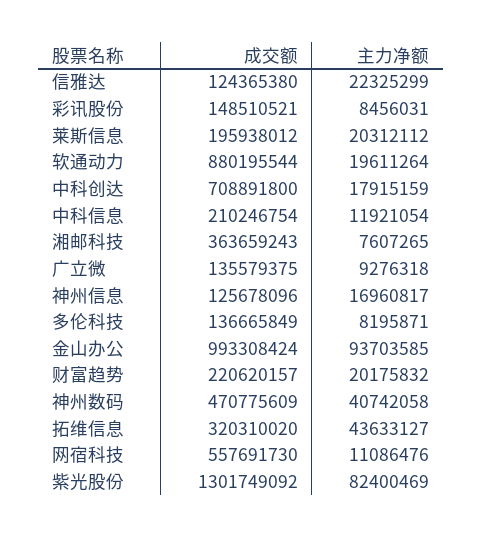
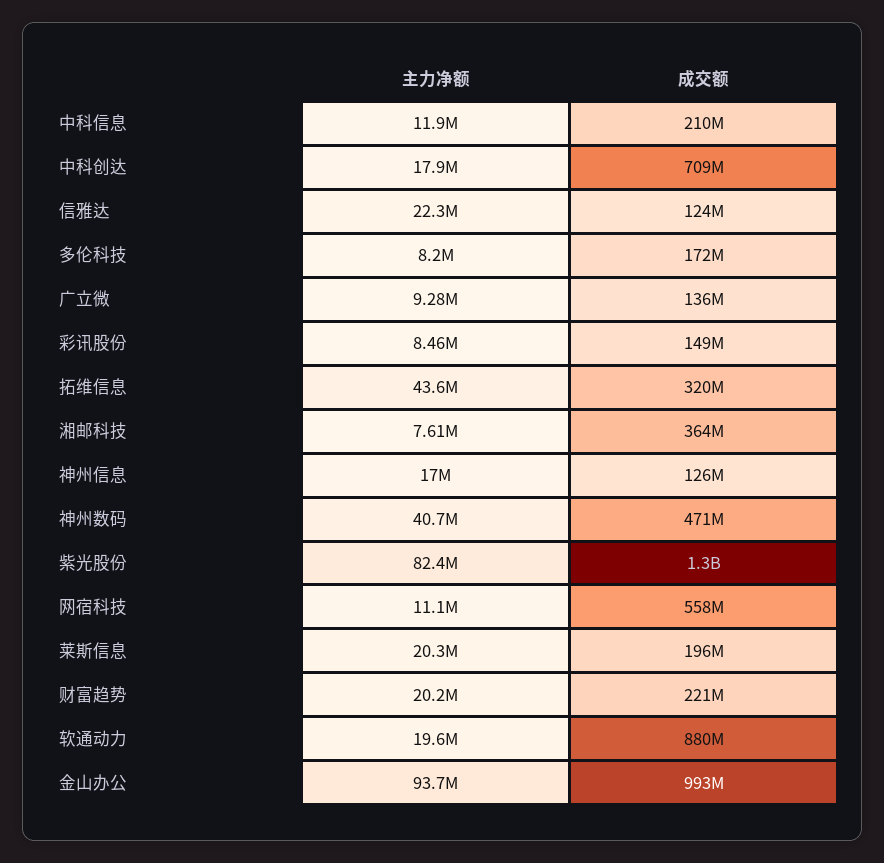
  {
    "成交额": {
      "信雅达": 124365380,
      "彩讯股份": 148510521,
      "莱斯信息": 195938012,
      "软通动力": 880195544,
      "中科创达": 708891800,
      "中科信息": 210246754,
      "湘邮科技": 363659243,
      "广立微": 135579375,
      "神州信息": 125678096,
-     "多伦科技": 136665849,
+     "多伦科技": 172000000,
      "金山办公": 993308424,
      "财富趋势": 220620157,
      "神州数码": 470775609,
      "拓维信息": 320310020,
      "网宿科技": 557691730,
      "紫光股份": 1301749092
    },
    "主力净额": {
      "信雅达": 22325299,
      "彩讯股份": 8456031,
      "莱斯信息": 20312112,
      "软通动力": 19611264,
      "中科创达": 17915159,
      "中科信息": 11921054,
      "湘邮科技": 7607265,
      "广立微": 9276318,
      "神州信息": 16960817,
      "多伦科技": 8195871,
      "金山办公": 93703585,
      "财富趋势": 20175832,
      "神州数码": 40742058,
      "拓维信息": 43633127,
      "网宿科技": 11086476,
      "紫光股份": 82400469
    }
  }

